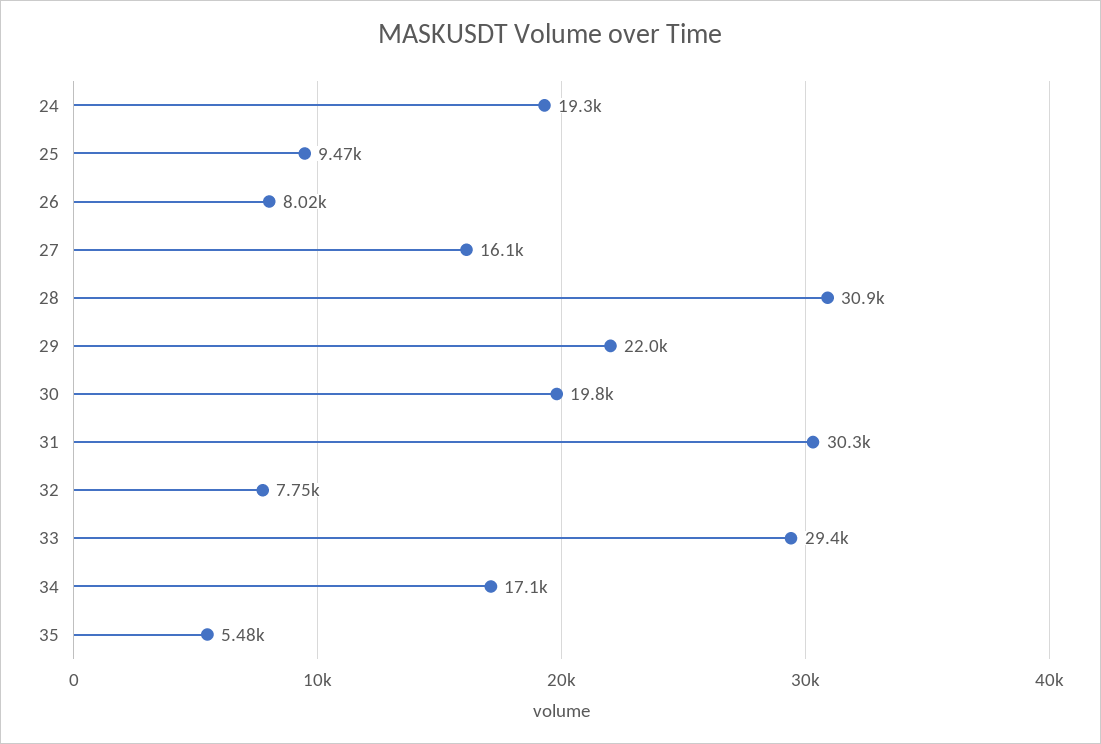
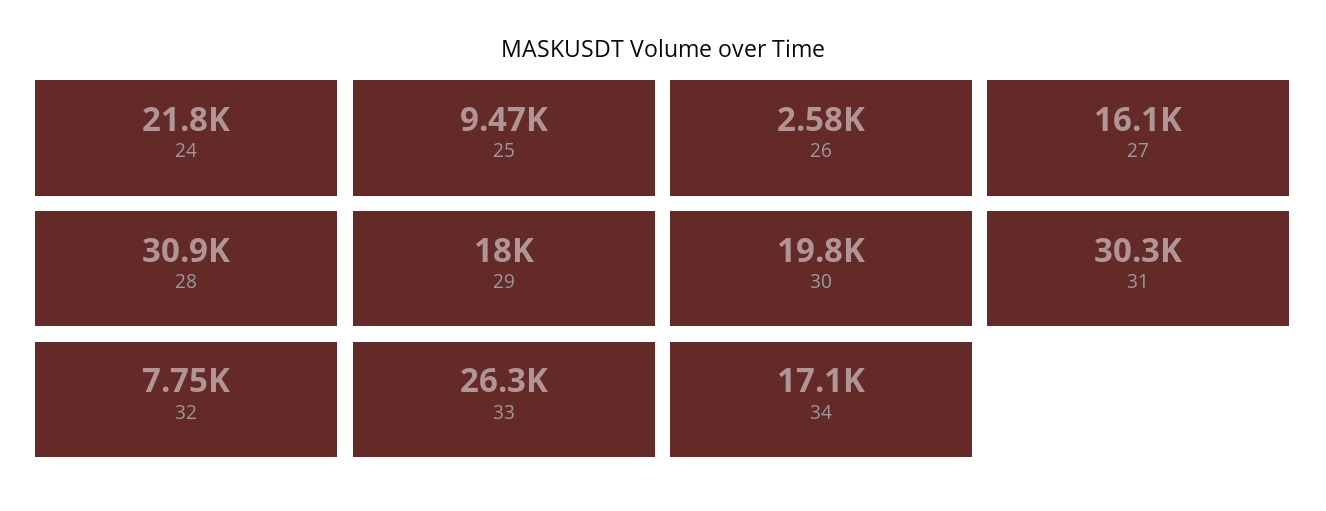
  {
-   "24": 19300,
+   "24": 21800,
    "25": 9470,
-   "26": 8020,
+   "26": 2580,
    "27": 16100,
    "28": 30900,
-   "29": 22000,
+   "29": 18000,
    "30": 19800,
    "31": 30300,
    "32": 7750,
-   "33": 29400,
+   "33": 26300,
-   "34": 17100,
+   "34": 17100
-   "35": 5480
  }

